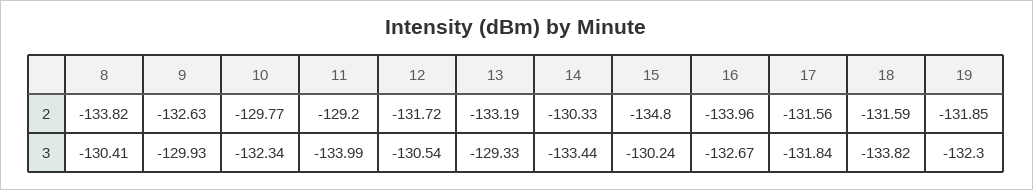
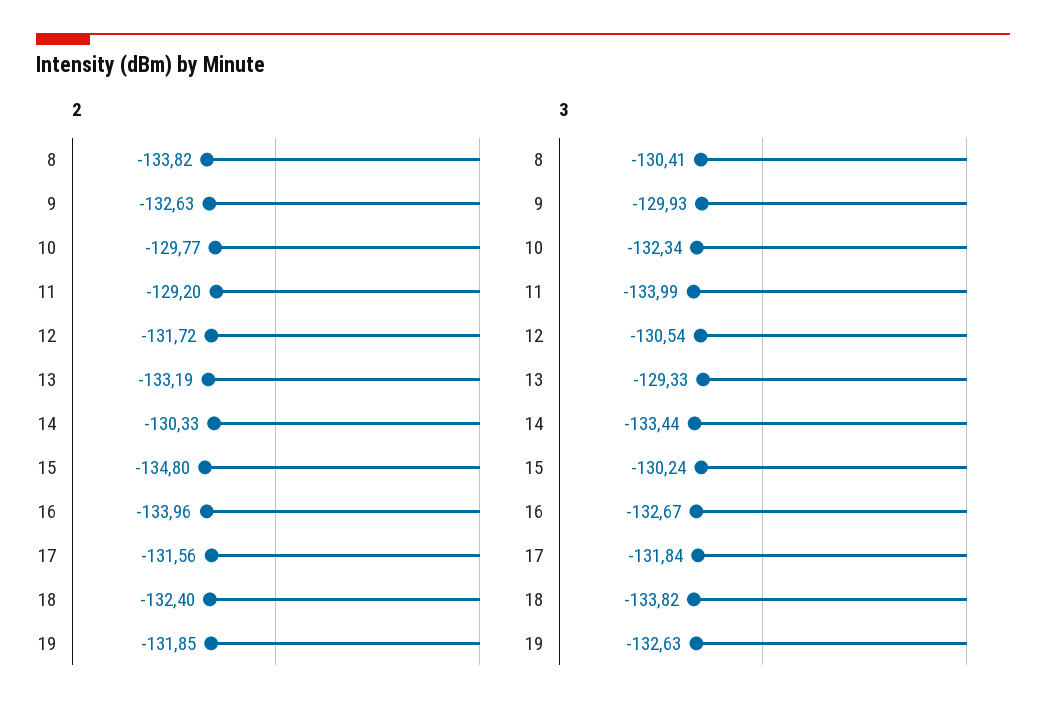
  {
    "2": {
      "8": -133.82,
      "9": -132.63,
      "10": -129.77,
      "11": -129.2,
      "12": -131.72,
      "13": -133.19,
      "14": -130.33,
      "15": -134.8,
      "16": -133.96,
      "17": -131.56,
-     "18": -131.59,
+     "18": -132.4,
      "19": -131.85
    },
    "3": {
      "8": -130.41,
      "9": -129.93,
      "10": -132.34,
      "11": -133.99,
      "12": -130.54,
      "13": -129.33,
      "14": -133.44,
      "15": -130.24,
      "16": -132.67,
      "17": -131.84,
      "18": -133.82,
-     "19": -132.3
+     "19": -132.63
    }
  }

